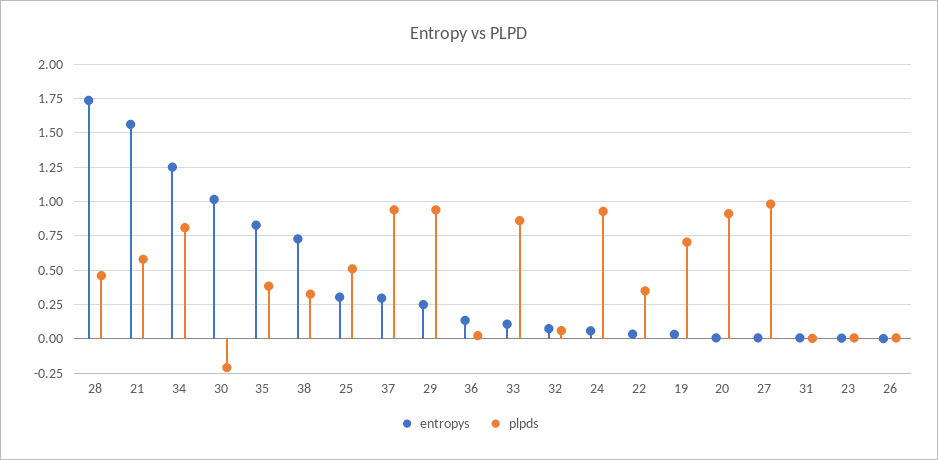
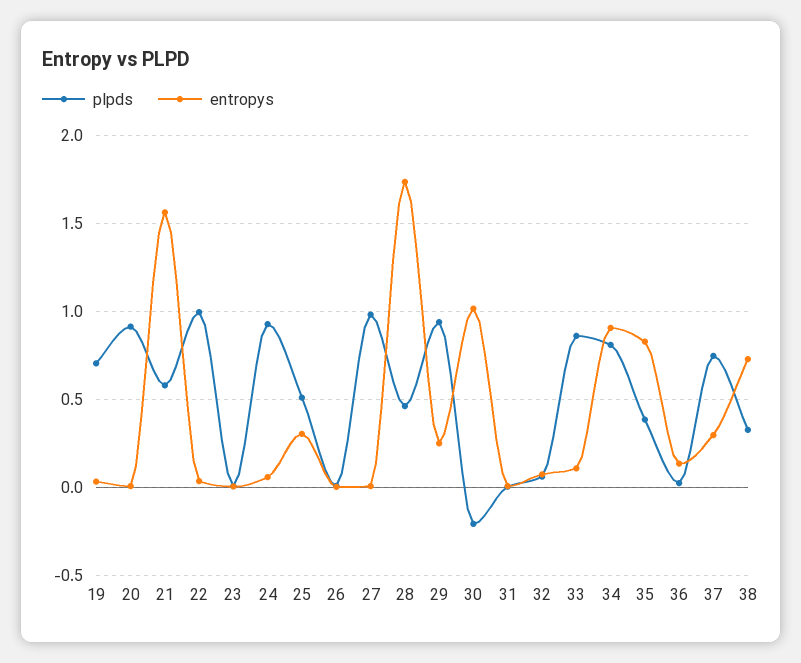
  {
    "entropys": {
      "28": 1.75,
      "21": 1.55,
-     "34": 1.25,
+     "34": 0.9,
      "30": 1,
      "35": 0.85,
      "38": 0.75,
      "25": 0.3,
      "37": 0.3,
      "29": 0.25,
      "36": 0.15,
      "33": 0.1,
      "32": 0.1,
      "24": 0.05,
      "22": 0.05,
      "19": 0.05,
      "20": 0,
      "27": 0,
      "31": 0,
      "23": 0,
      "26": 0
    },
    "plpds": {
      "28": 0.45,
      "21": 0.6,
      "34": 0.8,
      "30": -0.2,
      "35": 0.4,
      "38": 0.35,
      "25": 0.5,
-     "37": 0.95,
+     "37": 0.75,
      "29": 0.95,
      "36": 0.05,
      "33": 0.85,
      "32": 0.05,
      "24": 0.95,
-     "22": 0.35,
+     "22": 1,
      "19": 0.7,
      "20": 0.9,
      "27": 1,
      "31": 0,
      "23": 0,
      "26": 0
    }
  }

